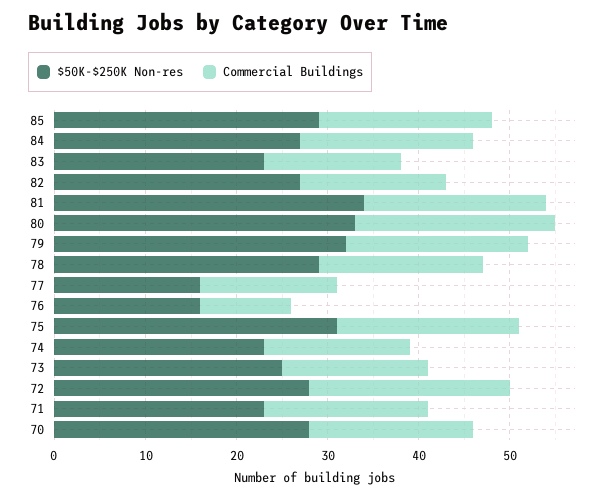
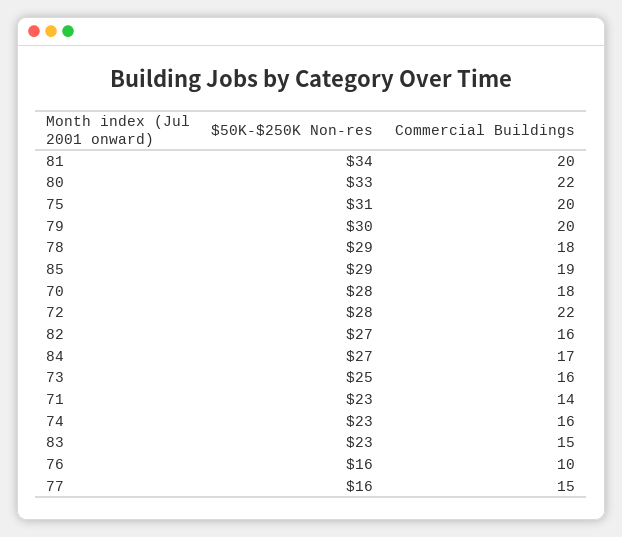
  {
    "$50K-$250K Non-res": {
      "85": 29,
      "84": 27,
      "83": 23,
      "82": 27,
      "81": 34,
      "80": 33,
-     "79": 32,
+     "79": 30,
      "78": 29,
      "77": 16,
      "76": 16,
      "75": 31,
      "74": 23,
      "73": 25,
      "72": 28,
      "71": 23,
      "70": 28
    },
    "Commercial Buildings": {
      "85": 19,
-     "84": 19,
+     "84": 17,
      "83": 15,
      "82": 16,
      "81": 20,
      "80": 22,
      "79": 20,
      "78": 18,
      "77": 15,
      "76": 10,
      "75": 20,
      "74": 16,
      "73": 16,
      "72": 22,
-     "71": 18,
+     "71": 14,
      "70": 18
    }
  }

